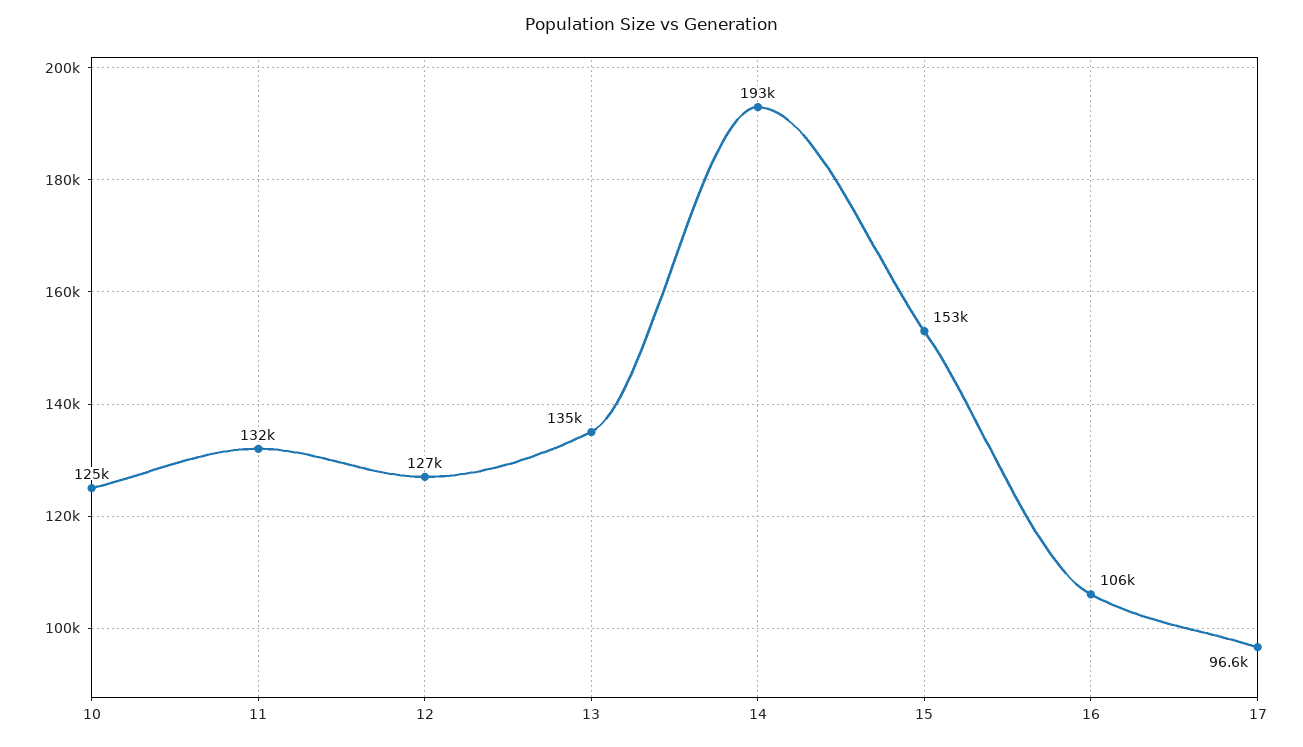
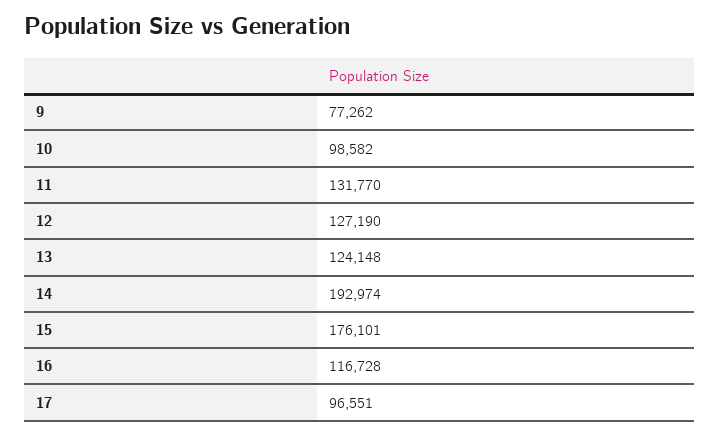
  {
-   "10": 125000,
+   "10": 98582,
    "11": 131770,
    "12": 127190,
-   "13": 135000,
+   "13": 124148,
    "14": 192974,
-   "15": 153000,
+   "15": 176101,
-   "16": 106000,
+   "16": 116728,
-   "17": 96551
+   "17": 96551,
+   "9": 77262
  }

